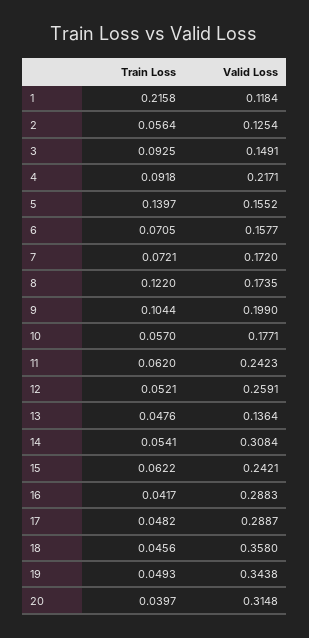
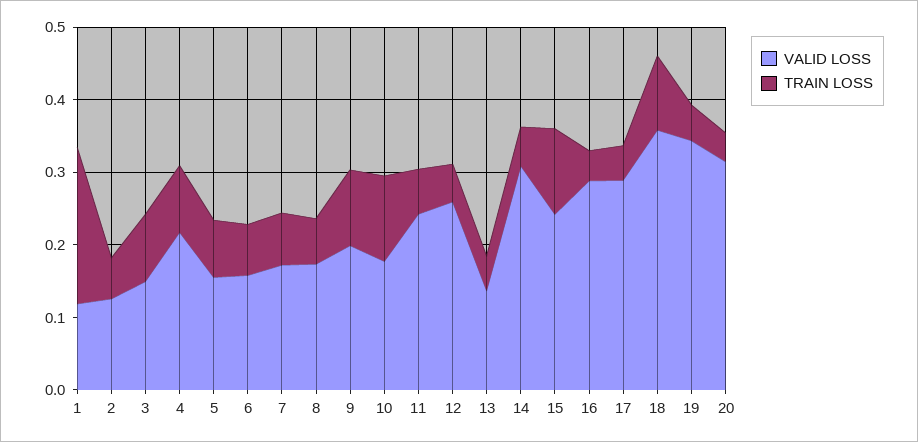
  {
    "Train Loss": {
      "1": 0.2158,
      "2": 0.0564,
      "3": 0.0925,
      "4": 0.0918,
-     "5": 0.1397,
+     "5": 0.08,
      "6": 0.0705,
      "7": 0.0721,
-     "8": 0.122,
+     "8": 0.06,
      "9": 0.1044,
-     "10": 0.057,
+     "10": 0.12,
      "11": 0.062,
      "12": 0.0521,
      "13": 0.0476,
      "14": 0.0541,
-     "15": 0.0622,
+     "15": 0.12,
      "16": 0.0417,
      "17": 0.0482,
-     "18": 0.0456,
+     "18": 0.1,
      "19": 0.0493,
      "20": 0.0397
    },
    "Valid Loss": {
      "1": 0.1184,
      "2": 0.1254,
      "3": 0.1491,
      "4": 0.2171,
      "5": 0.1552,
      "6": 0.1577,
      "7": 0.172,
      "8": 0.1735,
      "9": 0.199,
      "10": 0.1771,
      "11": 0.2423,
      "12": 0.2591,
      "13": 0.1364,
      "14": 0.3084,
      "15": 0.2421,
      "16": 0.2883,
      "17": 0.2887,
      "18": 0.358,
      "19": 0.3438,
      "20": 0.3148
    }
  }

